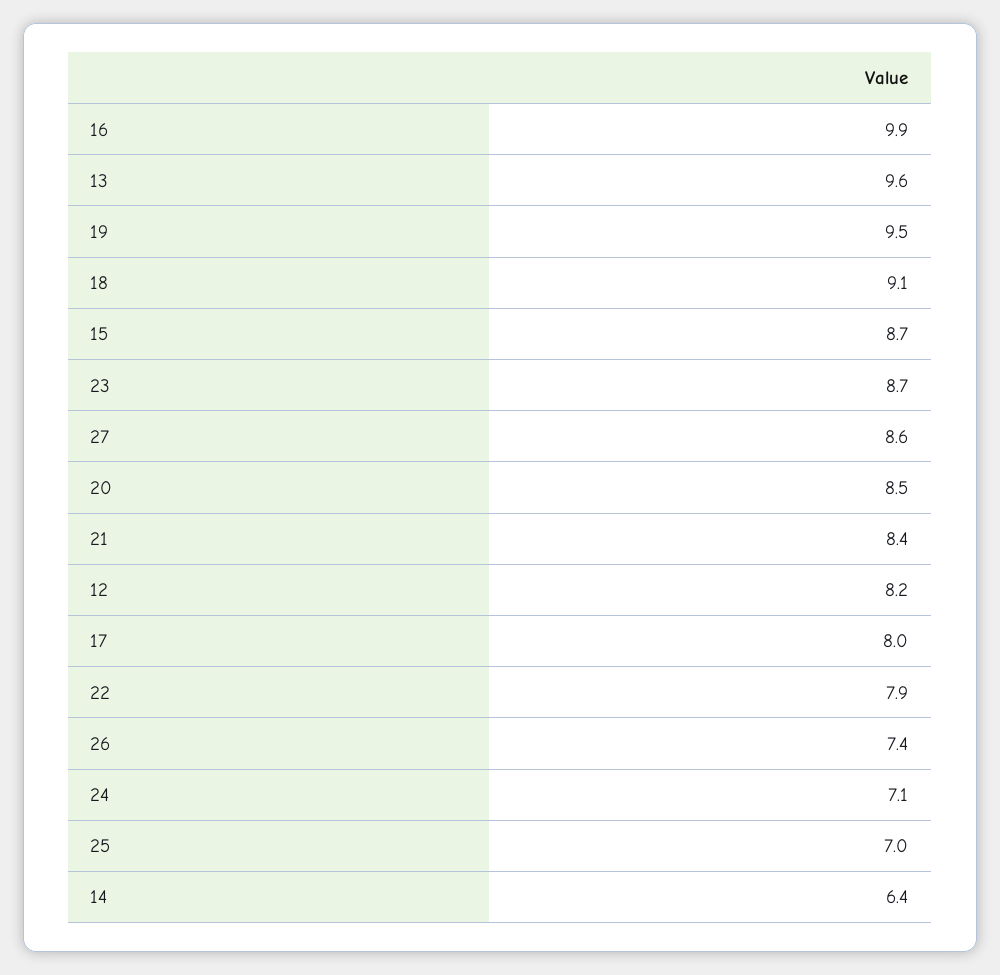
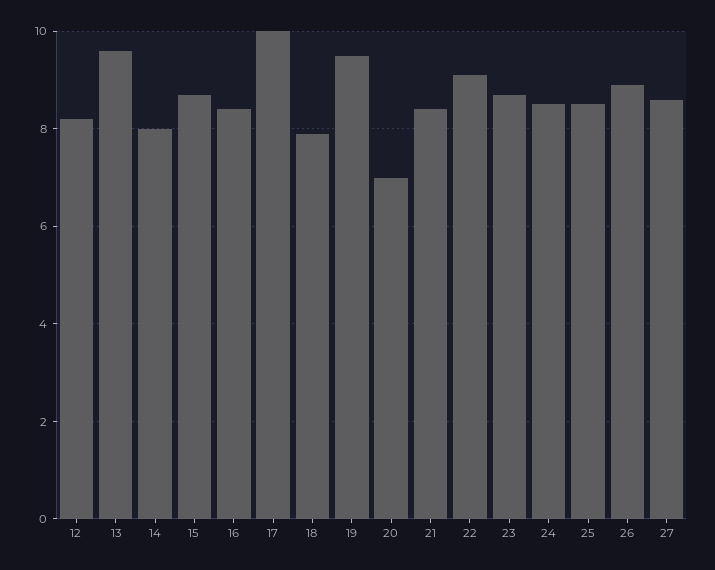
  {
-   "16": 9.9,
+   "16": 8.5,
    "13": 9.6,
    "19": 9.5,
-   "18": 9.1,
+   "18": 8,
    "15": 8.7,
    "23": 8.7,
    "27": 8.6,
-   "20": 8.5,
+   "20": 7,
    "21": 8.4,
    "12": 8.2,
-   "17": 8,
+   "17": 10,
-   "22": 7.9,
+   "22": 9,
-   "26": 7.4,
+   "26": 9,
-   "24": 7.1,
+   "24": 8.5,
-   "25": 7,
+   "25": 8.5,
-   "14": 6.4
+   "14": 8
  }

